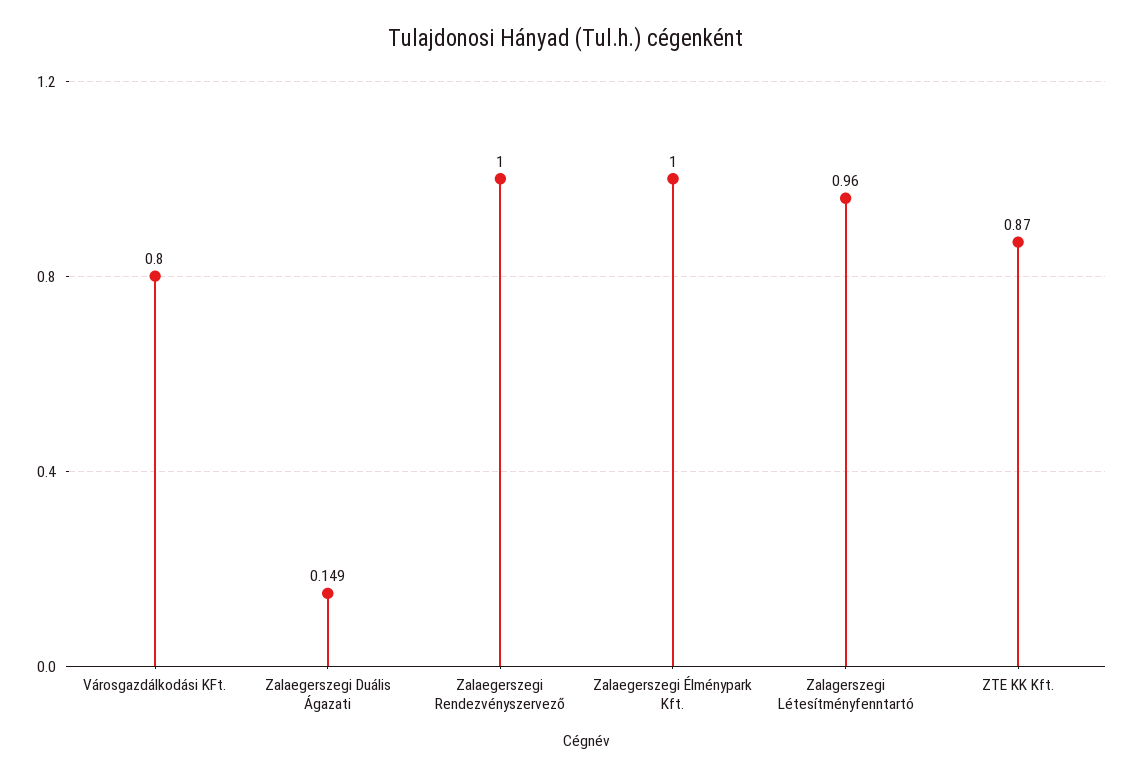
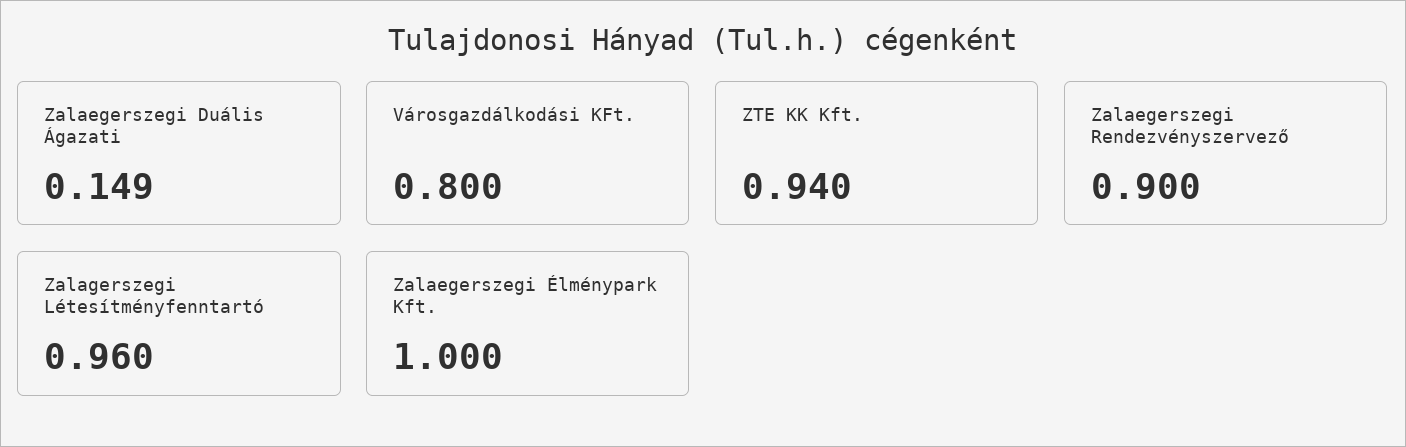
  {
    "Városgazdálkodási KFt.": 0.8,
    "Zalaegerszegi Duális Ágazati": 0.149,
-   "Zalaegerszegi Rendezvényszervező": 1,
+   "Zalaegerszegi Rendezvényszervező": 0.9,
    "Zalaegerszegi Élménypark Kft.": 1,
    "Zalagerszegi Létesítményfenntartó": 0.96,
-   "ZTE KK Kft.": 0.87
+   "ZTE KK Kft.": 0.94
  }

